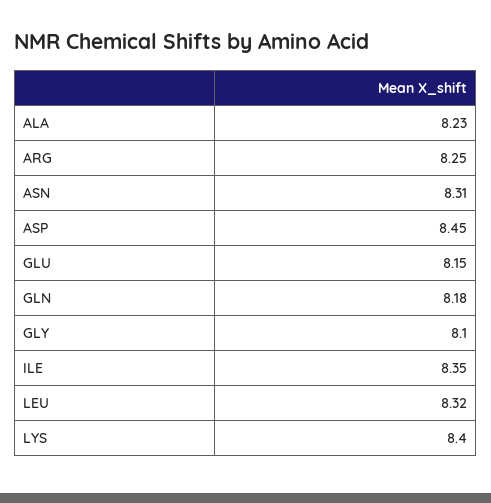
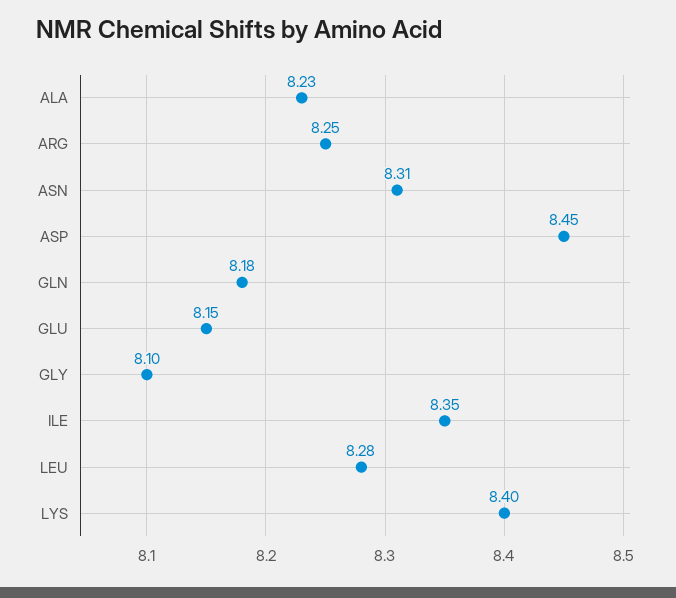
  {
    "ALA": 8.23,
    "ARG": 8.25,
    "ASN": 8.31,
    "ASP": 8.45,
    "GLU": 8.15,
    "GLN": 8.18,
    "GLY": 8.1,
    "ILE": 8.35,
-   "LEU": 8.32,
+   "LEU": 8.28,
    "LYS": 8.4
  }

